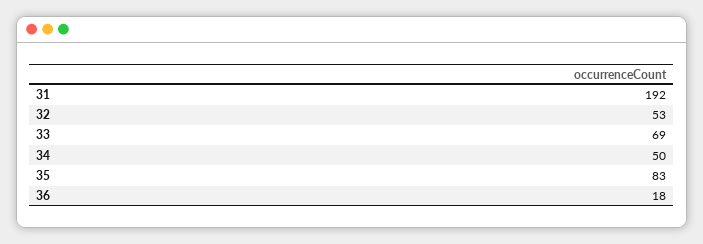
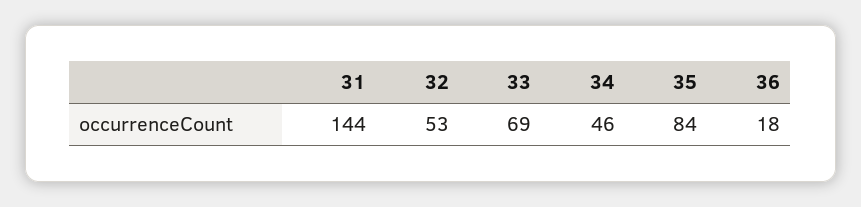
  {
-   "31": 192,
+   "31": 144,
    "32": 53,
    "33": 69,
-   "34": 50,
+   "34": 46,
-   "35": 83,
+   "35": 84,
    "36": 18
  }

